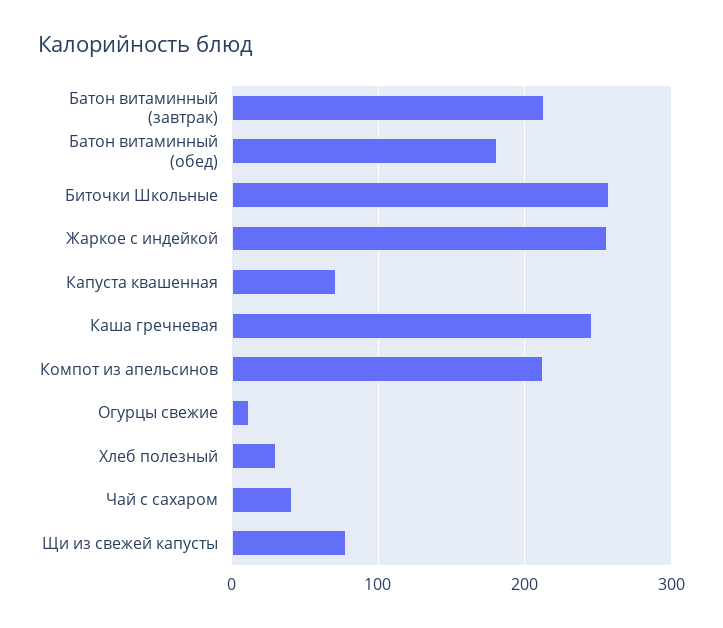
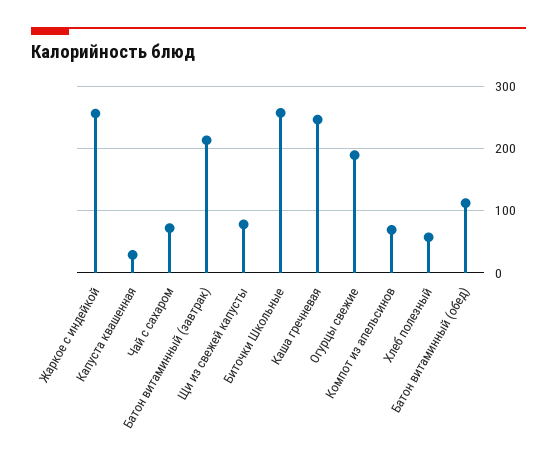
  {
    "Батон витаминный (завтрак)": 210,
-   "Батон витаминный (обед)": 180,
+   "Батон витаминный (обед)": 110,
    "Биточки Школьные": 260,
    "Жаркое с индейкой": 260,
-   "Капуста квашенная": 70,
+   "Капуста квашенная": 30,
    "Каша гречневая": 250,
-   "Компот из апельсинов": 210,
+   "Компот из апельсинов": 70,
-   "Огурцы свежие": 10,
+   "Огурцы свежие": 190,
-   "Хлеб полезный": 30,
+   "Хлеб полезный": 60,
-   "Чай с сахаром": 40,
+   "Чай с сахаром": 70,
    "Щи из свежей капусты": 80
  }

